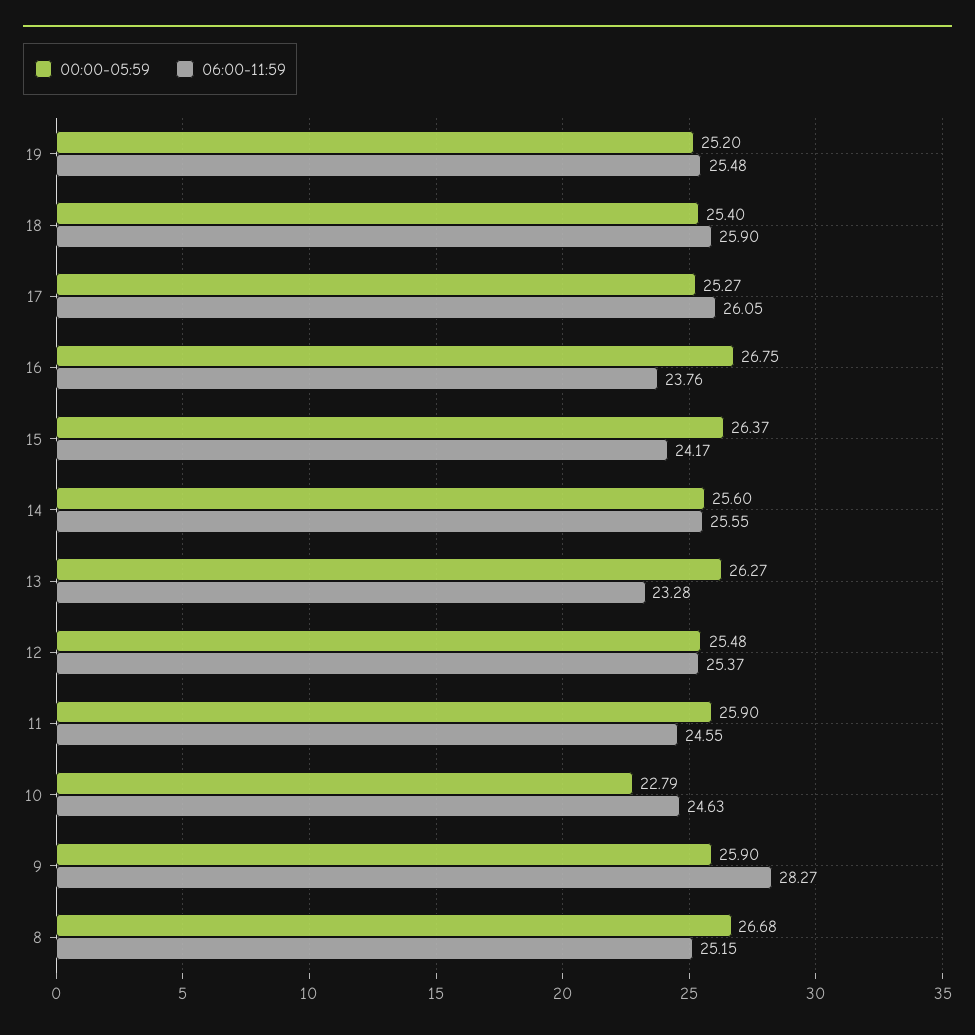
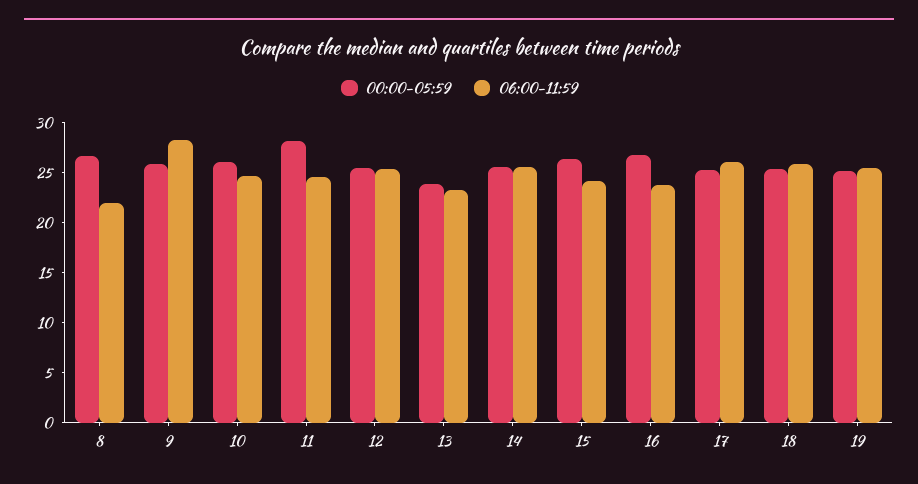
  {
    "00:00-05:59": {
      "19": 25.2,
      "18": 25.4,
      "17": 25.27,
      "16": 26.75,
      "15": 26.37,
      "14": 25.6,
-     "13": 26.27,
+     "13": 24,
      "12": 25.48,
-     "11": 25.9,
+     "11": 28,
-     "10": 22.79,
+     "10": 26,
      "9": 25.9,
      "8": 26.68
    },
    "06:00-11:59": {
      "19": 25.48,
      "18": 25.9,
      "17": 26.05,
      "16": 23.76,
      "15": 24.17,
      "14": 25.55,
      "13": 23.28,
      "12": 25.37,
      "11": 24.55,
      "10": 24.63,
      "9": 28.27,
-     "8": 25.15
+     "8": 22
    }
  }

